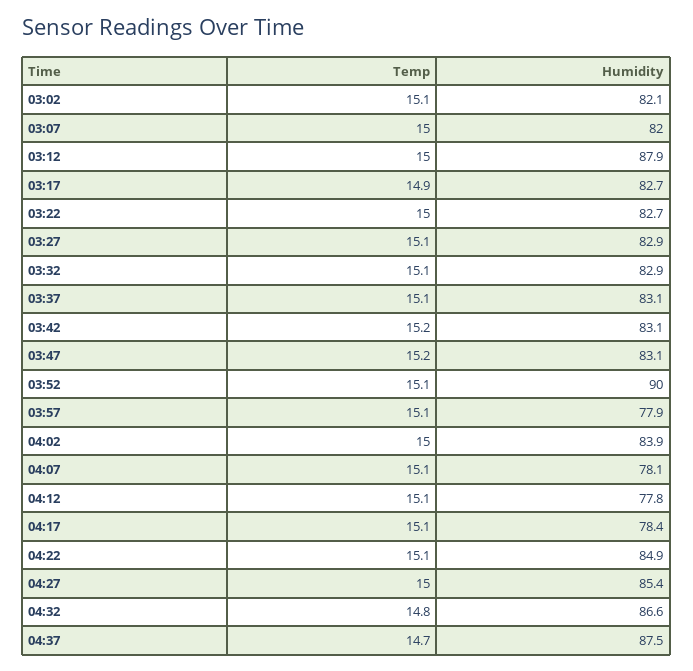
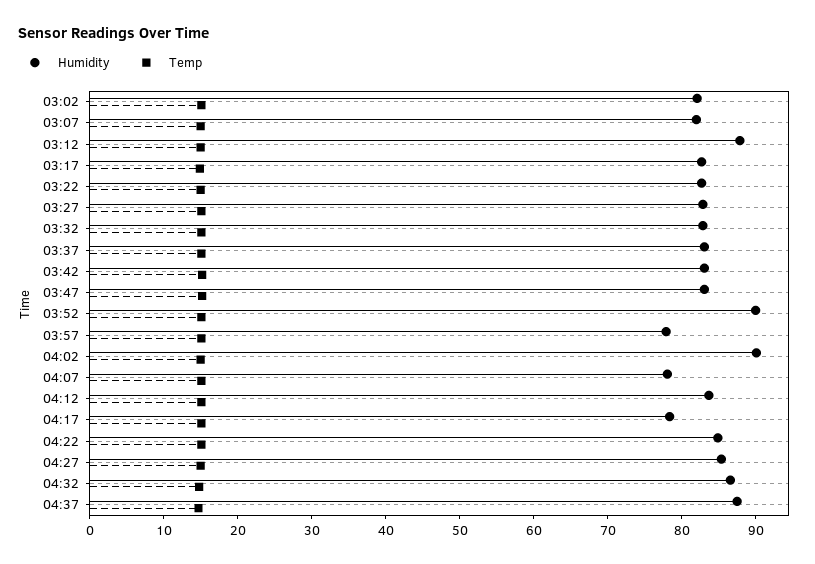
  {
    "Temp": {
      "03:02": 15.1,
      "03:07": 15,
      "03:12": 15,
      "03:17": 14.9,
      "03:22": 15,
      "03:27": 15.1,
      "03:32": 15.1,
      "03:37": 15.1,
      "03:42": 15.2,
      "03:47": 15.2,
      "03:52": 15.1,
      "03:57": 15.1,
      "04:02": 15,
      "04:07": 15.1,
      "04:12": 15.1,
      "04:17": 15.1,
      "04:22": 15.1,
      "04:27": 15,
      "04:32": 14.8,
      "04:37": 14.7
    },
    "Humidity": {
      "03:02": 82.1,
      "03:07": 82,
      "03:12": 87.9,
      "03:17": 82.7,
      "03:22": 82.7,
      "03:27": 82.9,
      "03:32": 82.9,
      "03:37": 83.1,
      "03:42": 83.1,
      "03:47": 83.1,
      "03:52": 90,
      "03:57": 77.9,
-     "04:02": 83.9,
+     "04:02": 90,
      "04:07": 78.1,
-     "04:12": 77.8,
+     "04:12": 84,
      "04:17": 78.4,
      "04:22": 84.9,
      "04:27": 85.4,
      "04:32": 86.6,
      "04:37": 87.5
    }
  }

